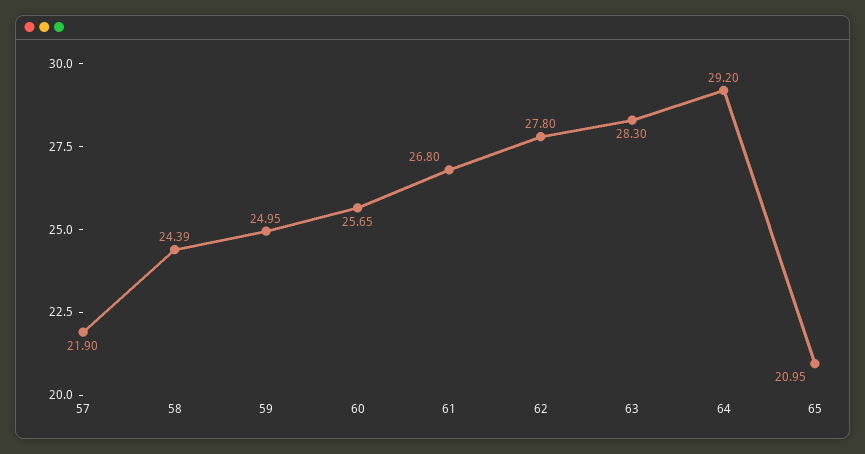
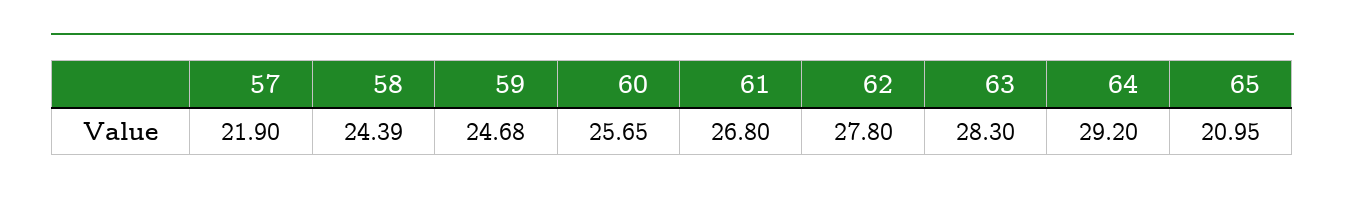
  {
    "57": 21.9,
    "58": 24.39,
-   "59": 24.95,
+   "59": 24.68,
    "60": 25.65,
    "61": 26.8,
    "62": 27.8,
    "63": 28.3,
    "64": 29.2,
    "65": 20.95
  }

